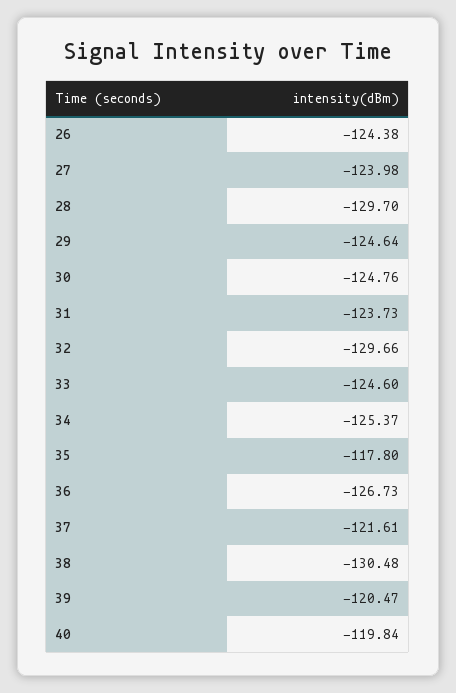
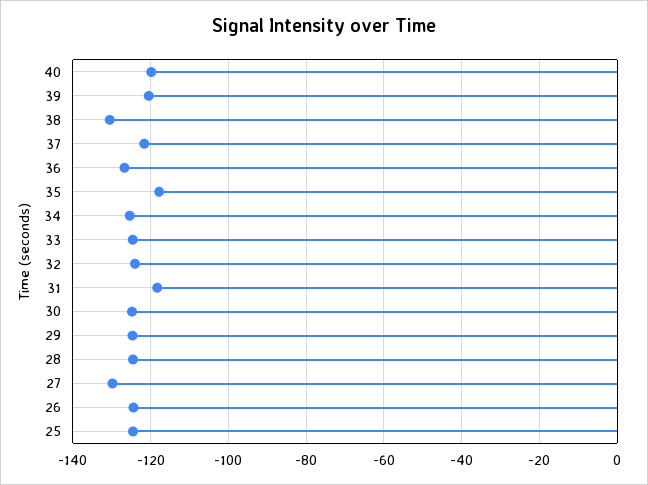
  {
    "26": -124.38,
-   "27": -123.98,
+   "27": -130,
-   "28": -129.7,
+   "28": -124,
    "29": -124.64,
    "30": -124.76,
-   "31": -123.73,
+   "31": -118,
-   "32": -129.66,
+   "32": -124,
    "33": -124.6,
    "34": -125.37,
    "35": -117.8,
    "36": -126.73,
    "37": -121.61,
    "38": -130.48,
    "39": -120.47,
-   "40": -119.84
+   "40": -119.84,
+   "25": -124
  }

